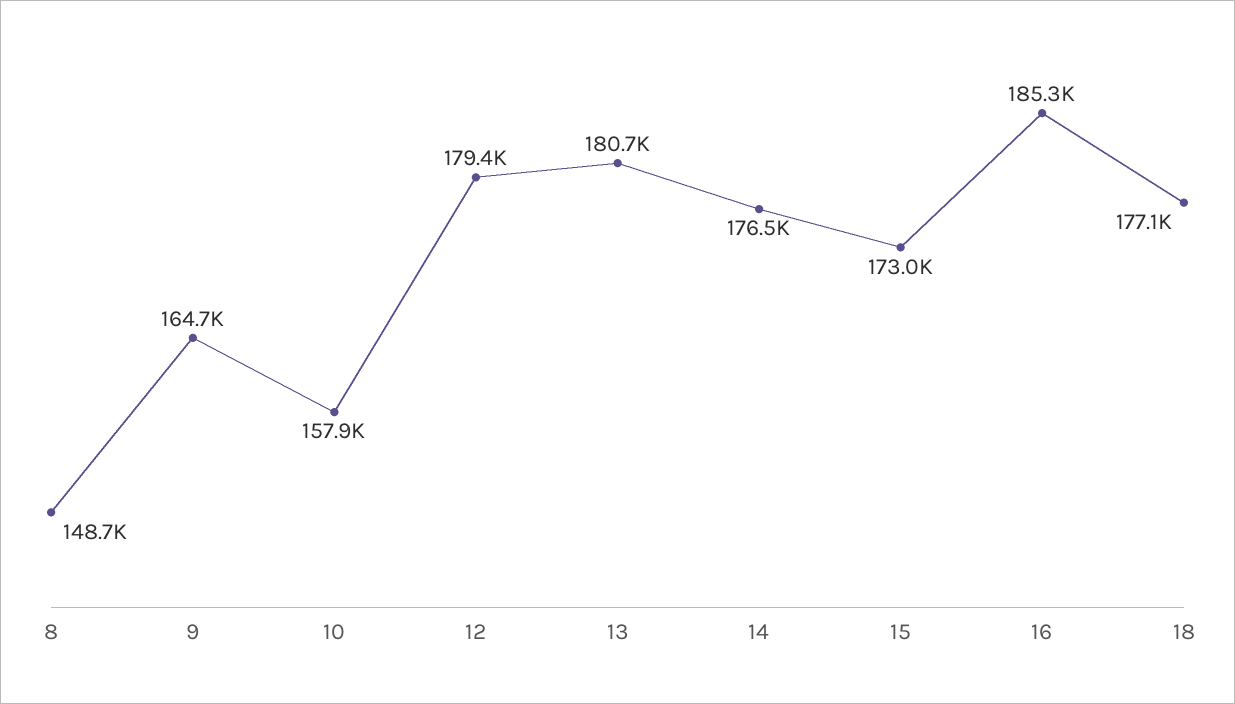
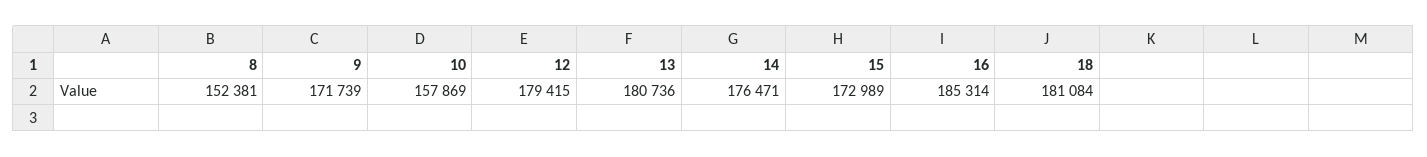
  {
-   "8": 148700,
+   "8": 152381,
-   "9": 164700,
+   "9": 171739,
    "10": 157869,
    "12": 179415,
    "13": 180736,
    "14": 176471,
    "15": 172989,
    "16": 185314,
-   "18": 177100
+   "18": 181084
  }

